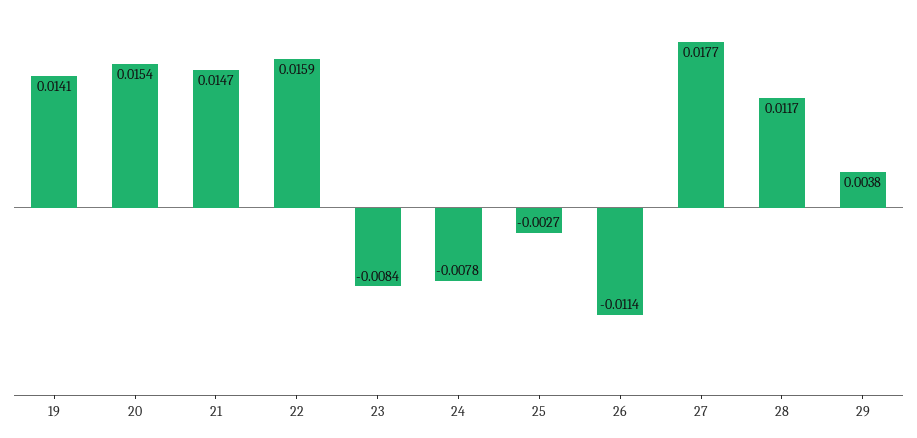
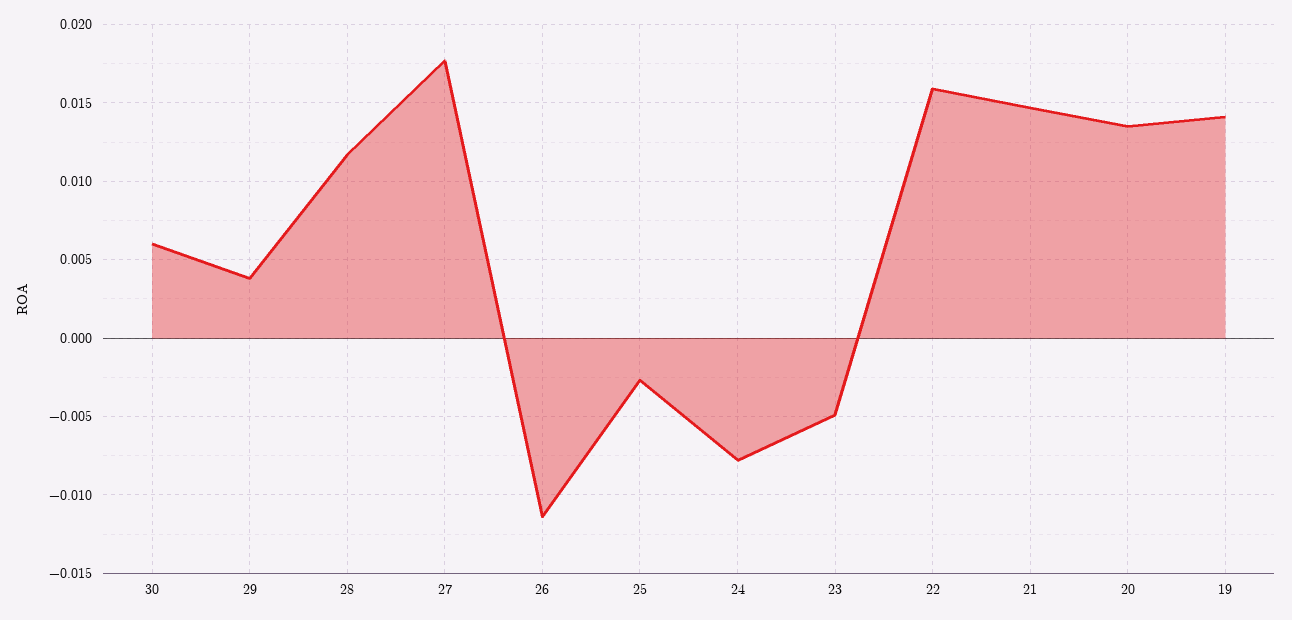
  {
    "19": 0.0141,
-   "20": 0.0154,
+   "20": 0.0135,
    "21": 0.0147,
    "22": 0.0159,
-   "23": -0.0084,
+   "23": -0.005,
    "24": -0.0078,
    "25": -0.0027,
    "26": -0.0114,
    "27": 0.0177,
    "28": 0.0117,
-   "29": 0.0038
+   "29": 0.0038,
+   "30": 0.006
  }

